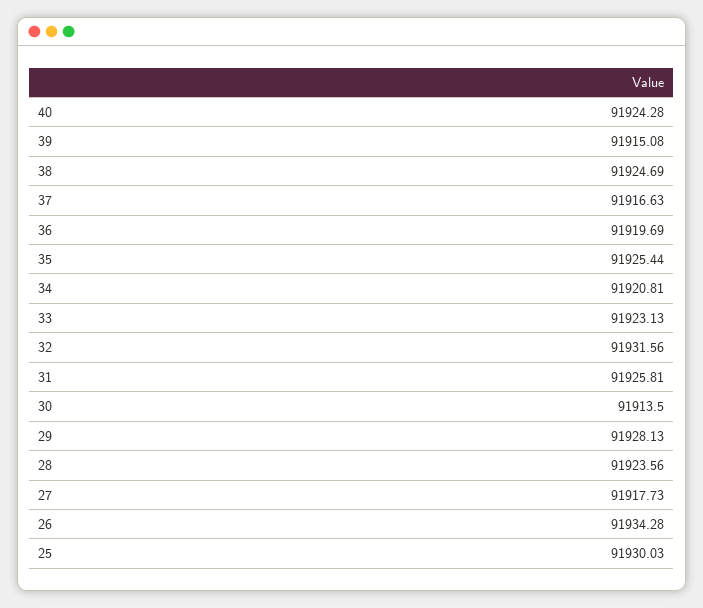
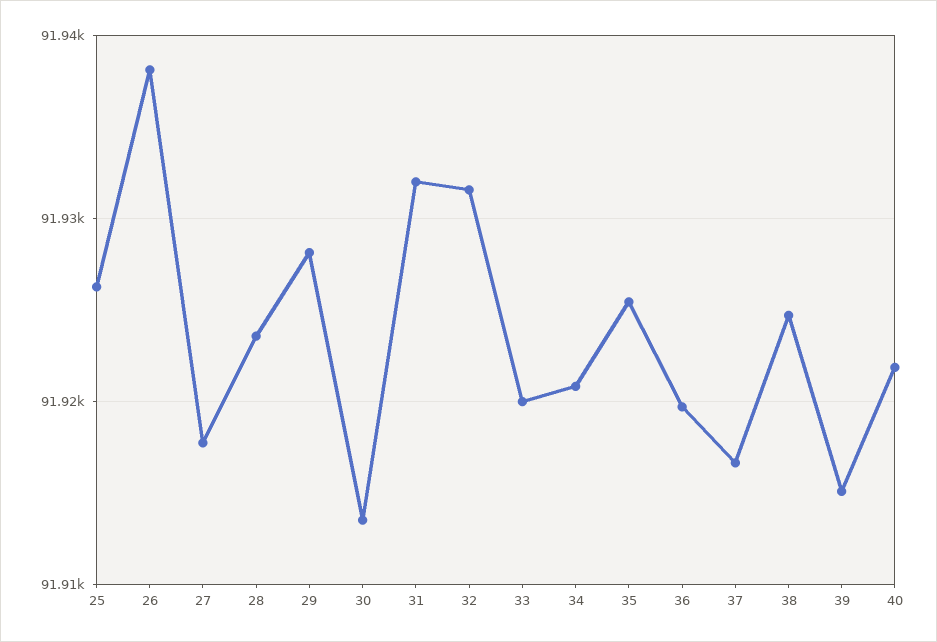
  {
-   "40": 91924.28,
+   "40": 91922,
    "39": 91915.08,
    "38": 91924.69,
    "37": 91916.63,
    "36": 91919.69,
    "35": 91925.44,
    "34": 91920.81,
-   "33": 91923.13,
+   "33": 91920,
    "32": 91931.56,
-   "31": 91925.81,
+   "31": 91932,
    "30": 91913.5,
    "29": 91928.13,
    "28": 91923.56,
    "27": 91917.73,
-   "26": 91934.28,
+   "26": 91938,
-   "25": 91930.03
+   "25": 91926
  }

